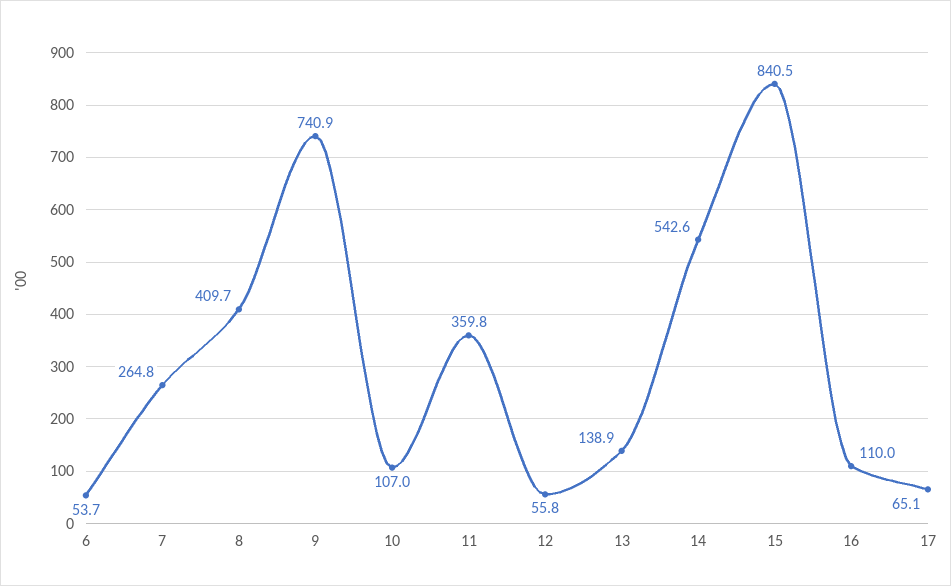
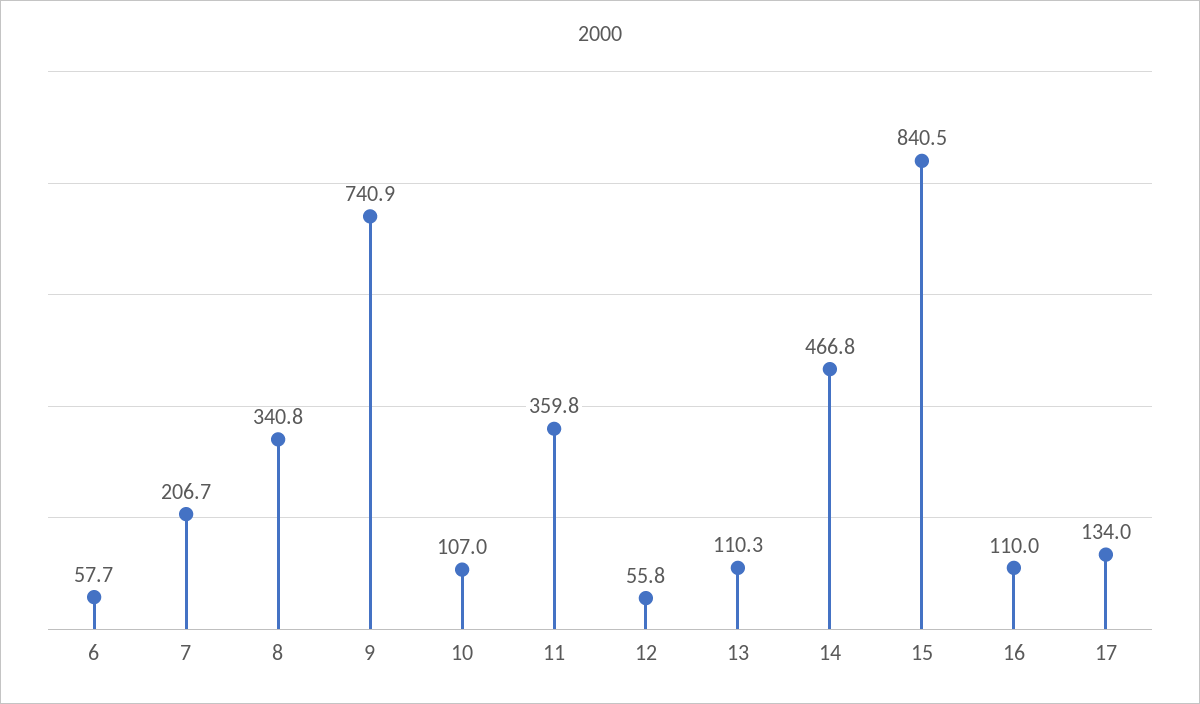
  {
-   "6": 53.7,
+   "6": 57.7,
-   "7": 264.8,
+   "7": 206.7,
-   "8": 409.7,
+   "8": 340.8,
    "9": 740.9,
    "10": 107,
    "11": 359.8,
    "12": 55.8,
-   "13": 138.9,
+   "13": 110.3,
-   "14": 542.6,
+   "14": 466.8,
    "15": 840.5,
    "16": 110,
-   "17": 65.1
+   "17": 134
  }

